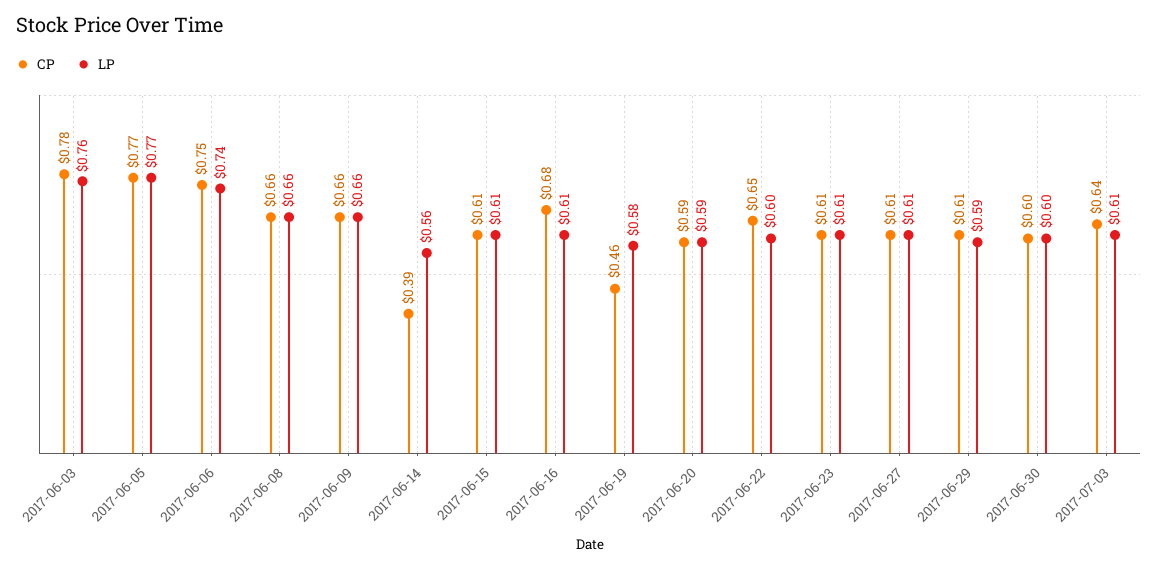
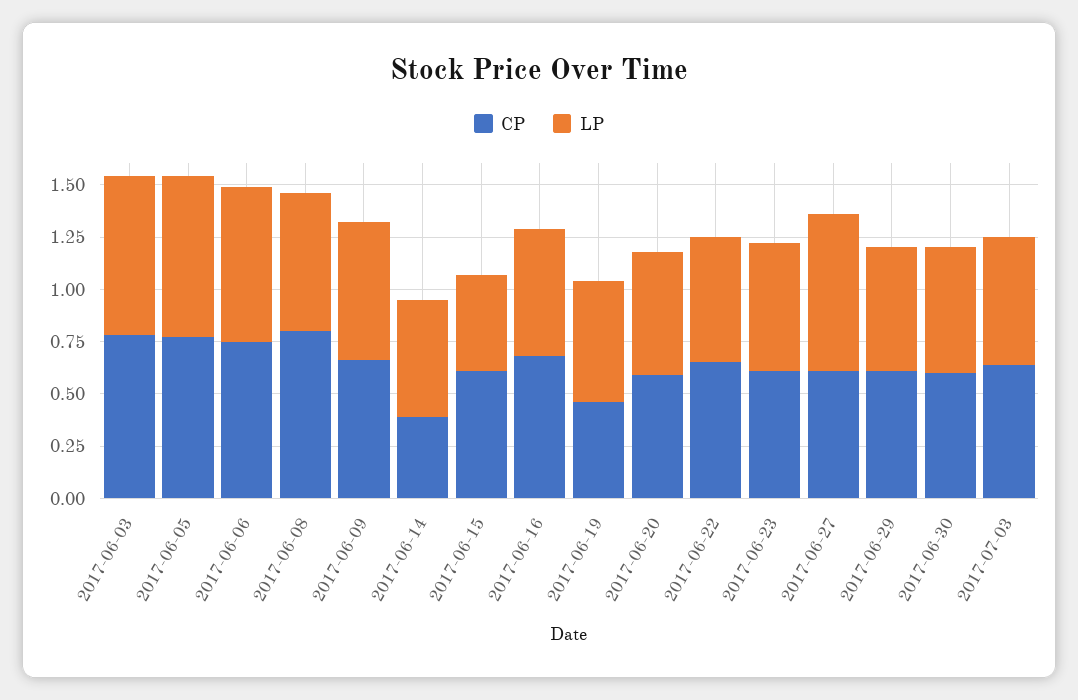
  {
    "CP": {
      "2017-06-03": 0.78,
      "2017-06-05": 0.77,
      "2017-06-06": 0.75,
-     "2017-06-08": 0.66,
+     "2017-06-08": 0.8,
      "2017-06-09": 0.66,
      "2017-06-14": 0.39,
      "2017-06-15": 0.61,
      "2017-06-16": 0.68,
      "2017-06-19": 0.46,
      "2017-06-20": 0.59,
      "2017-06-22": 0.65,
      "2017-06-23": 0.61,
      "2017-06-27": 0.61,
      "2017-06-29": 0.61,
      "2017-06-30": 0.6,
      "2017-07-03": 0.64
    },
    "LP": {
      "2017-06-03": 0.76,
      "2017-06-05": 0.77,
      "2017-06-06": 0.74,
      "2017-06-08": 0.66,
      "2017-06-09": 0.66,
      "2017-06-14": 0.56,
-     "2017-06-15": 0.61,
+     "2017-06-15": 0.45,
      "2017-06-16": 0.61,
      "2017-06-19": 0.58,
      "2017-06-20": 0.59,
      "2017-06-22": 0.6,
      "2017-06-23": 0.61,
-     "2017-06-27": 0.61,
+     "2017-06-27": 0.75,
      "2017-06-29": 0.59,
      "2017-06-30": 0.6,
      "2017-07-03": 0.61
    }
  }

